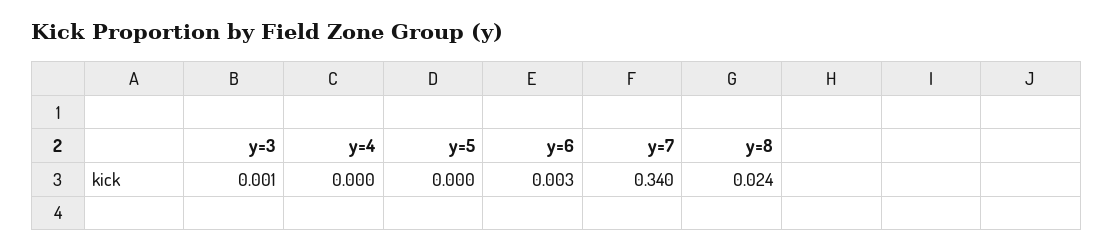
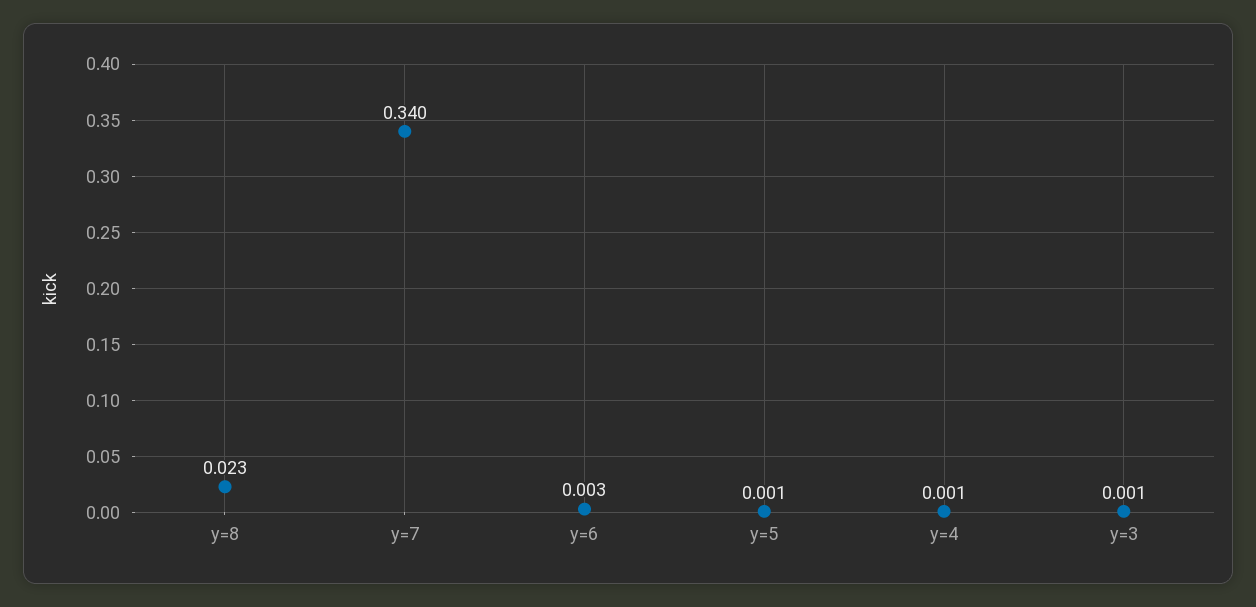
  {
    "y=3": 0.001,
-   "y=4": 0,
+   "y=4": 0.001,
-   "y=5": 0,
+   "y=5": 0.001,
    "y=6": 0.003,
    "y=7": 0.34,
-   "y=8": 0.024
+   "y=8": 0.023
  }

